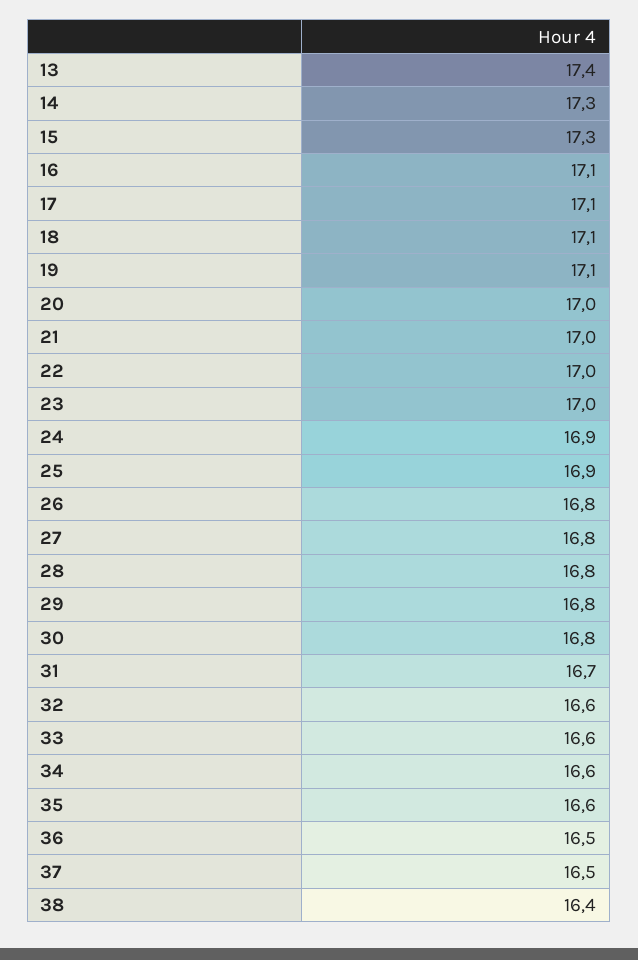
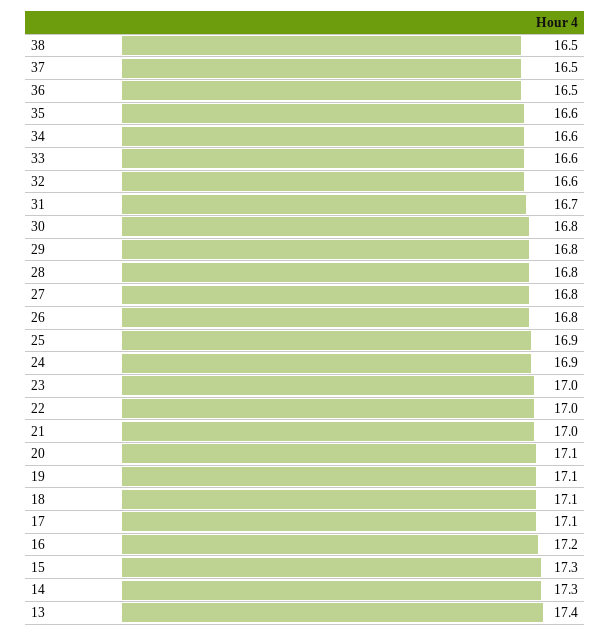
  {
    "13": 17.4,
    "14": 17.3,
    "15": 17.3,
-   "16": 17.1,
+   "16": 17.2,
    "17": 17.1,
    "18": 17.1,
    "19": 17.1,
-   "20": 17,
+   "20": 17.1,
    "21": 17,
    "22": 17,
    "23": 17,
    "24": 16.9,
    "25": 16.9,
    "26": 16.8,
    "27": 16.8,
    "28": 16.8,
    "29": 16.8,
    "30": 16.8,
    "31": 16.7,
    "32": 16.6,
    "33": 16.6,
    "34": 16.6,
    "35": 16.6,
    "36": 16.5,
    "37": 16.5,
-   "38": 16.4
+   "38": 16.5
  }

